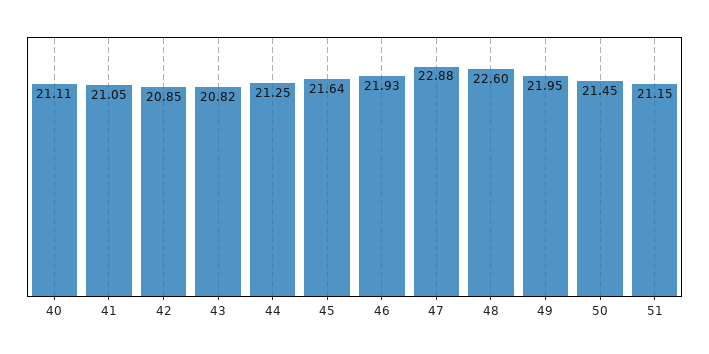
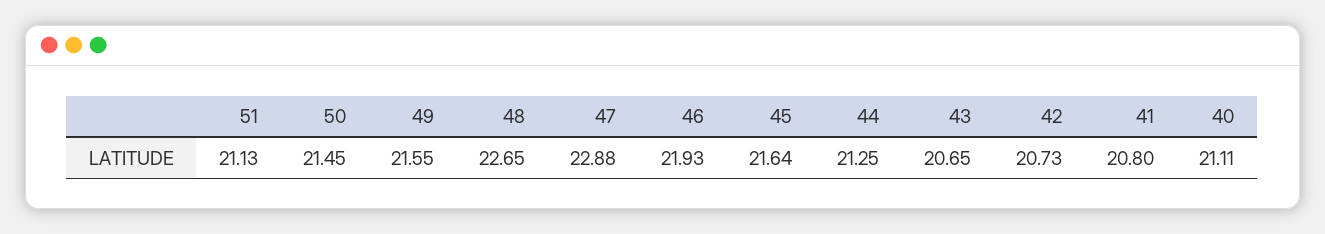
  {
    "40": 21.11,
-   "41": 21.05,
+   "41": 20.8,
-   "42": 20.85,
+   "42": 20.73,
-   "43": 20.82,
+   "43": 20.65,
    "44": 21.25,
    "45": 21.64,
    "46": 21.93,
    "47": 22.88,
-   "48": 22.6,
+   "48": 22.65,
-   "49": 21.95,
+   "49": 21.55,
    "50": 21.45,
-   "51": 21.15
+   "51": 21.13
  }

